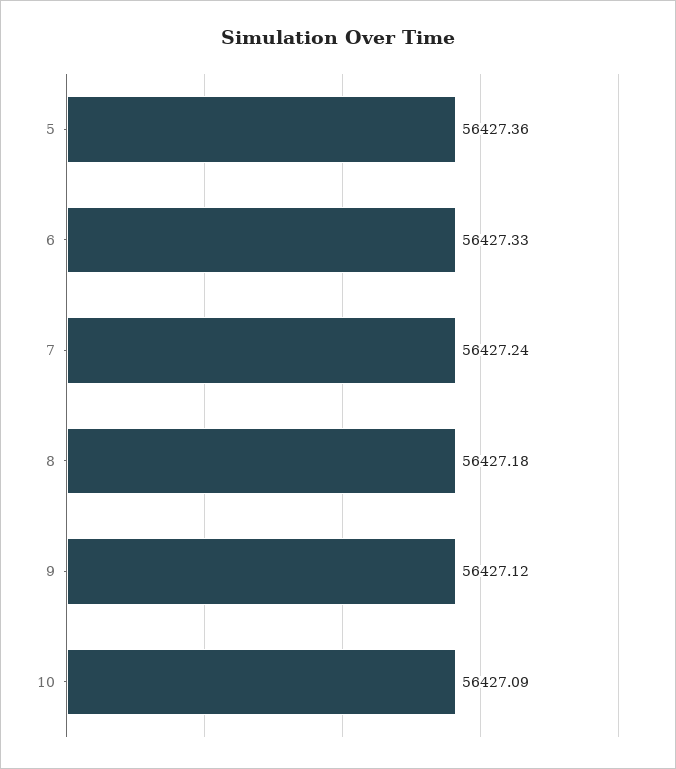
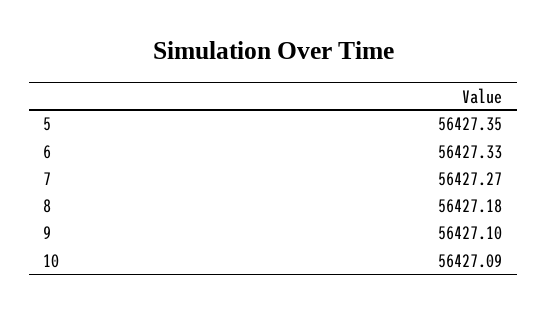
  {
-   "5": 56427.36,
+   "5": 56427.35,
    "6": 56427.33,
-   "7": 56427.24,
+   "7": 56427.27,
    "8": 56427.18,
-   "9": 56427.12,
+   "9": 56427.1,
    "10": 56427.09
  }

